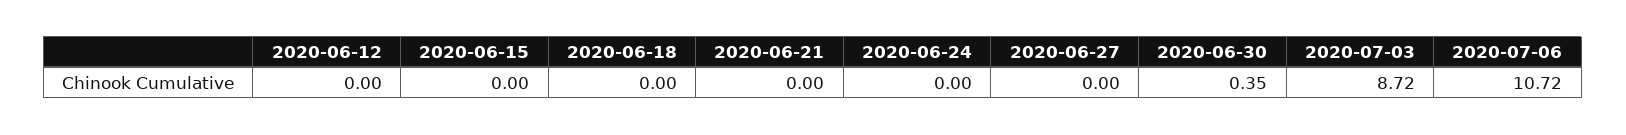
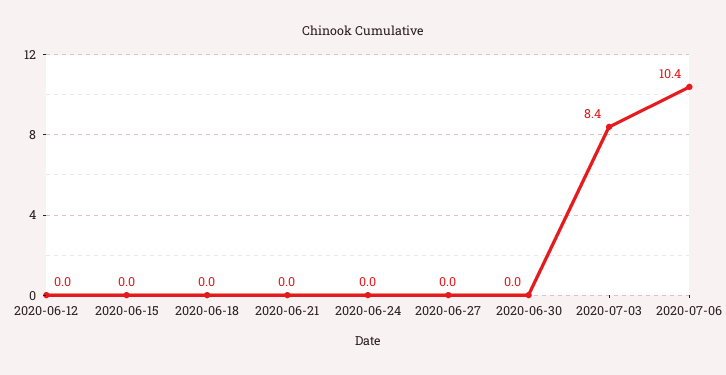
  {
    "2020-06-12": 0,
    "2020-06-15": 0,
    "2020-06-18": 0,
    "2020-06-21": 0,
    "2020-06-24": 0,
    "2020-06-27": 0,
-   "2020-06-30": 0.35,
+   "2020-06-30": 0,
-   "2020-07-03": 8.72,
+   "2020-07-03": 8.4,
-   "2020-07-06": 10.72
+   "2020-07-06": 10.4
  }

